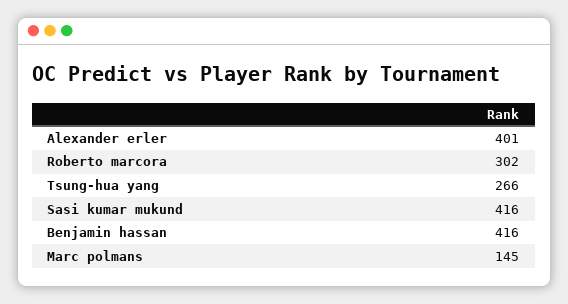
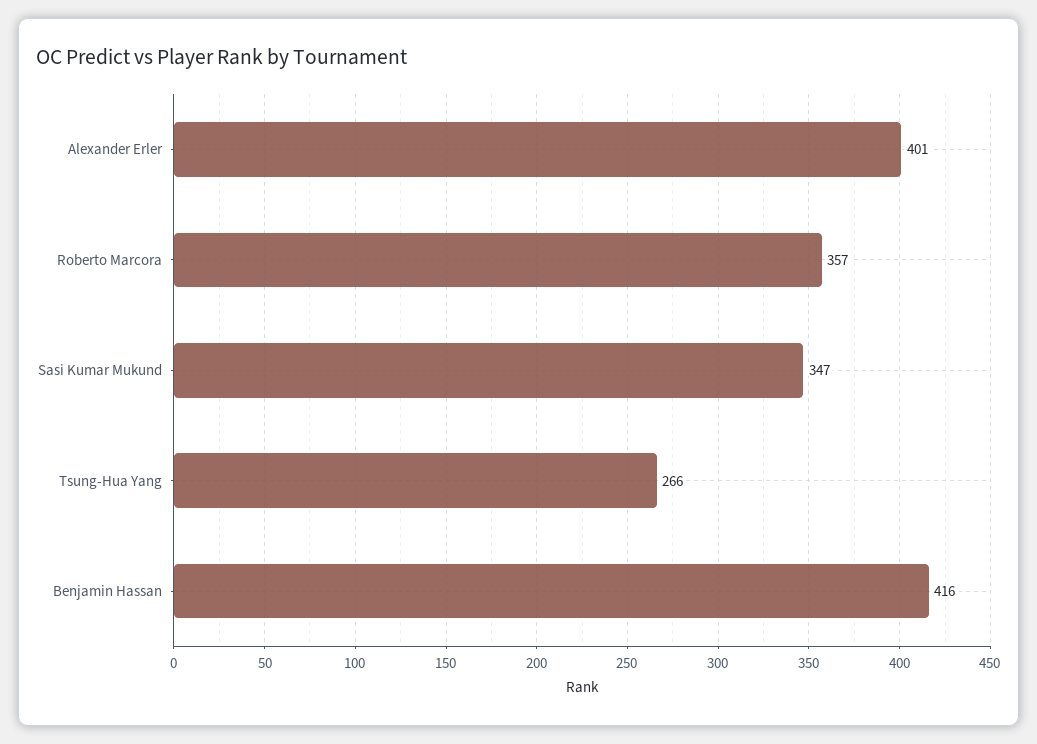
  {
    "Alexander erler": 401,
-   "Roberto marcora": 302,
+   "Roberto marcora": 357,
    "Tsung-hua yang": 266,
-   "Sasi kumar mukund": 416,
+   "Sasi kumar mukund": 347,
-   "Benjamin hassan": 416,
+   "Benjamin hassan": 416
-   "Marc polmans": 145
  }

